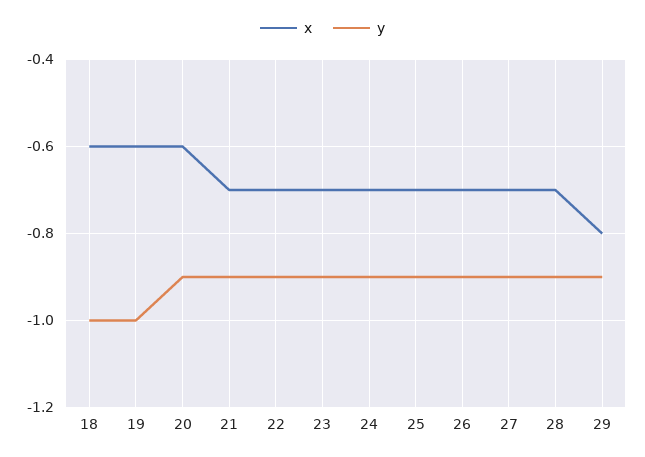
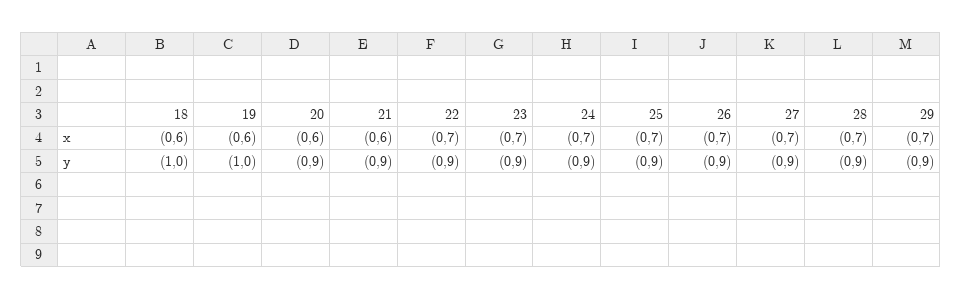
  {
    "x": {
      "18": -0.6,
      "19": -0.6,
      "20": -0.6,
-     "21": -0.7,
+     "21": -0.6,
      "22": -0.7,
      "23": -0.7,
      "24": -0.7,
      "25": -0.7,
      "26": -0.7,
      "27": -0.7,
      "28": -0.7,
-     "29": -0.8
+     "29": -0.7
    },
    "y": {
      "18": -1,
      "19": -1,
      "20": -0.9,
      "21": -0.9,
      "22": -0.9,
      "23": -0.9,
      "24": -0.9,
      "25": -0.9,
      "26": -0.9,
      "27": -0.9,
      "28": -0.9,
      "29": -0.9
    }
  }

